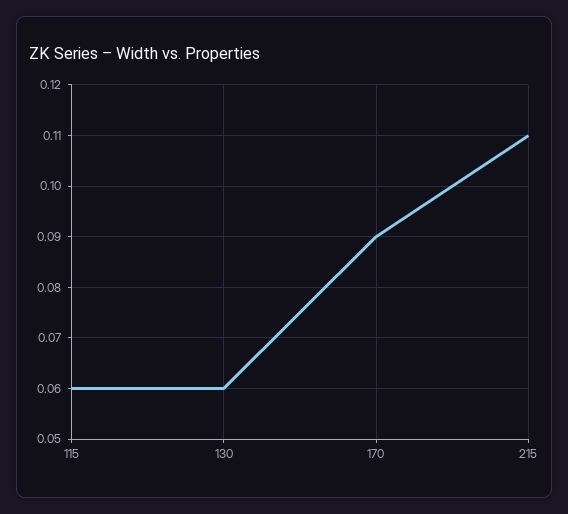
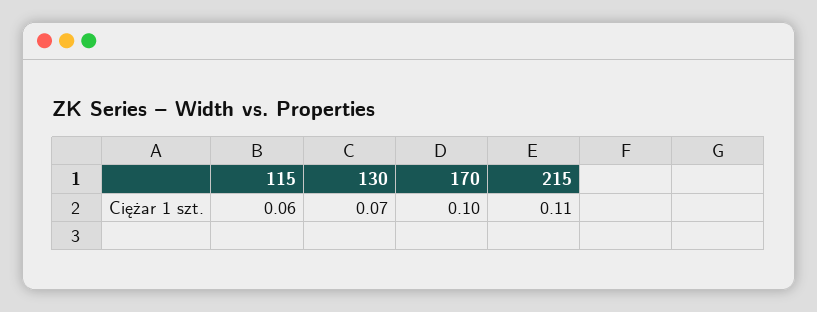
  {
    "115": 0.06,
-   "130": 0.06,
+   "130": 0.07,
-   "170": 0.09,
+   "170": 0.1,
    "215": 0.11
  }

